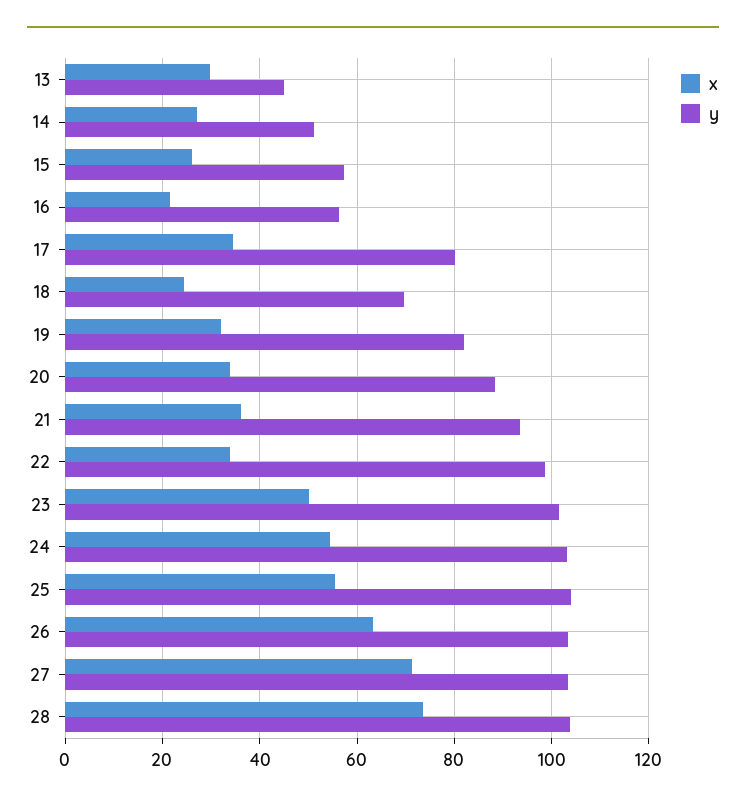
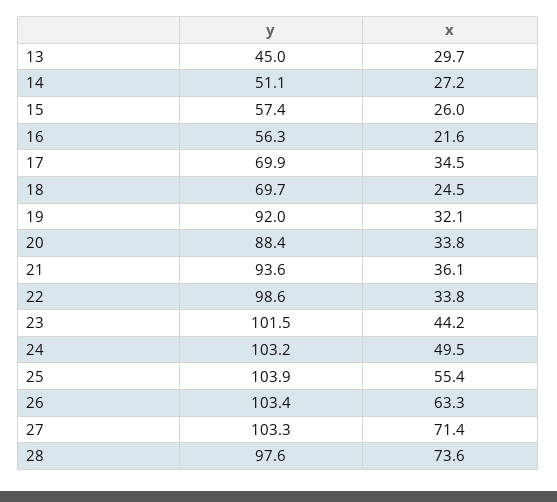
  {
    "x": {
      "13": 29.7,
      "14": 27.2,
      "15": 26,
      "16": 21.6,
      "17": 34.5,
      "18": 24.5,
      "19": 32.1,
      "20": 33.8,
      "21": 36.1,
      "22": 33.8,
-     "23": 50,
+     "23": 44.2,
-     "24": 54,
+     "24": 49.5,
      "25": 55.4,
      "26": 63.3,
      "27": 71.4,
      "28": 73.6
    },
    "y": {
      "13": 45,
      "14": 51.1,
      "15": 57.4,
      "16": 56.3,
-     "17": 80,
+     "17": 69.9,
      "18": 69.7,
-     "19": 82,
+     "19": 92,
      "20": 88.4,
      "21": 93.6,
      "22": 98.6,
      "23": 101.5,
      "24": 103.2,
      "25": 103.9,
      "26": 103.4,
      "27": 103.3,
-     "28": 104
+     "28": 97.6
    }
  }

